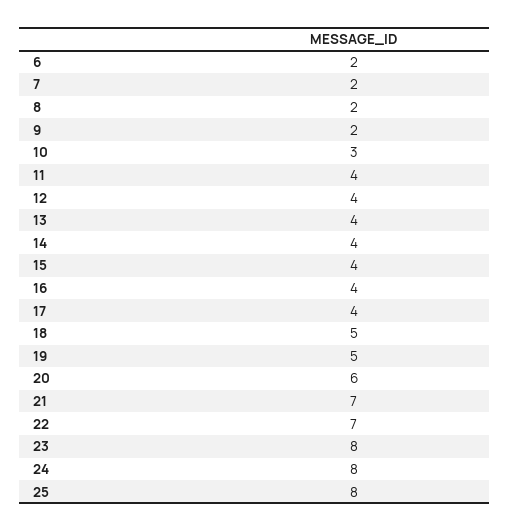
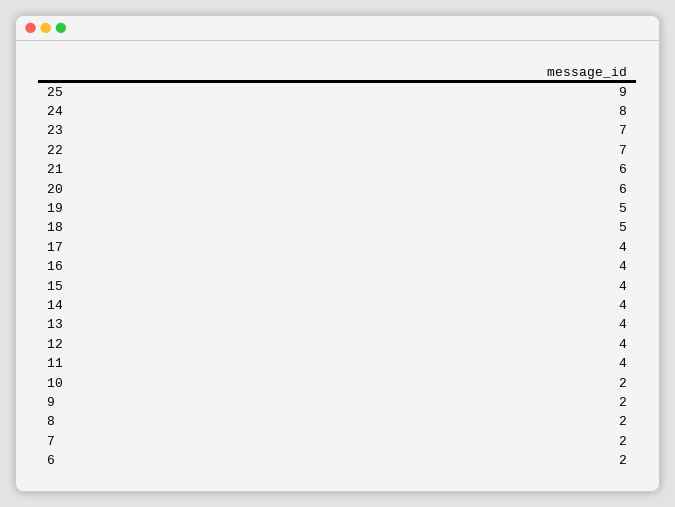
  {
    "6": 2,
    "7": 2,
    "8": 2,
    "9": 2,
-   "10": 3,
+   "10": 2,
    "11": 4,
    "12": 4,
    "13": 4,
    "14": 4,
    "15": 4,
    "16": 4,
    "17": 4,
    "18": 5,
    "19": 5,
    "20": 6,
-   "21": 7,
+   "21": 6,
    "22": 7,
-   "23": 8,
+   "23": 7,
    "24": 8,
-   "25": 8
+   "25": 9
  }

